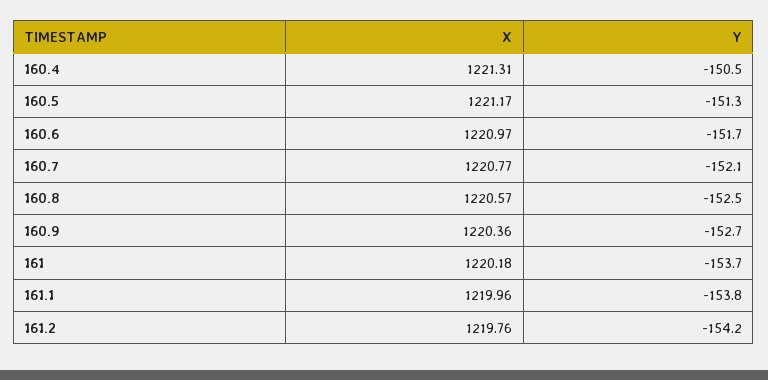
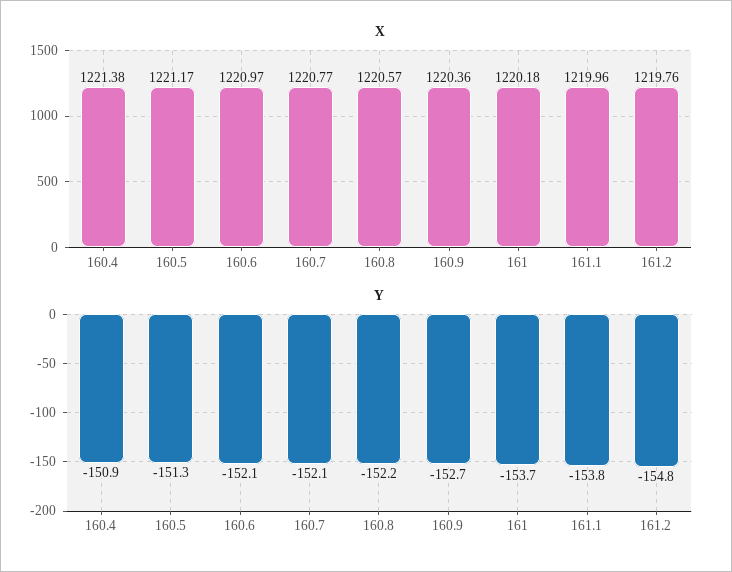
  {
    "X": {
-     "160.4": 1221.31,
+     "160.4": 1221.38,
      "160.5": 1221.17,
      "160.6": 1220.97,
      "160.7": 1220.77,
      "160.8": 1220.57,
      "160.9": 1220.36,
      "161": 1220.18,
      "161.1": 1219.96,
      "161.2": 1219.76
    },
    "Y": {
-     "160.4": -150.5,
+     "160.4": -150.9,
      "160.5": -151.3,
-     "160.6": -151.7,
+     "160.6": -152.1,
      "160.7": -152.1,
-     "160.8": -152.5,
+     "160.8": -152.2,
      "160.9": -152.7,
      "161": -153.7,
      "161.1": -153.8,
-     "161.2": -154.2
+     "161.2": -154.8
    }
  }

